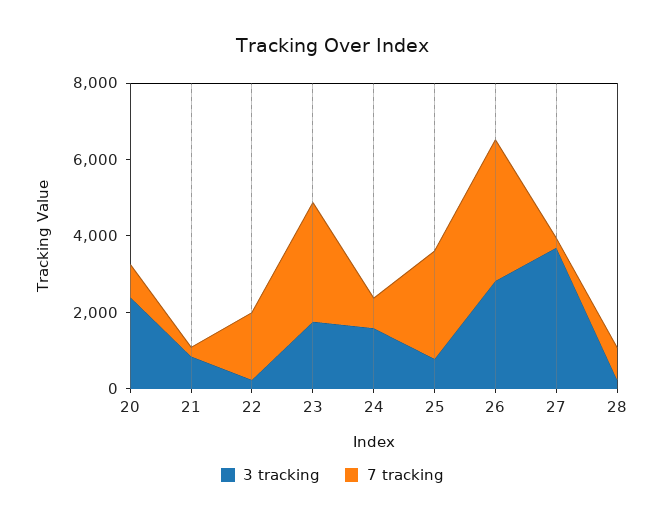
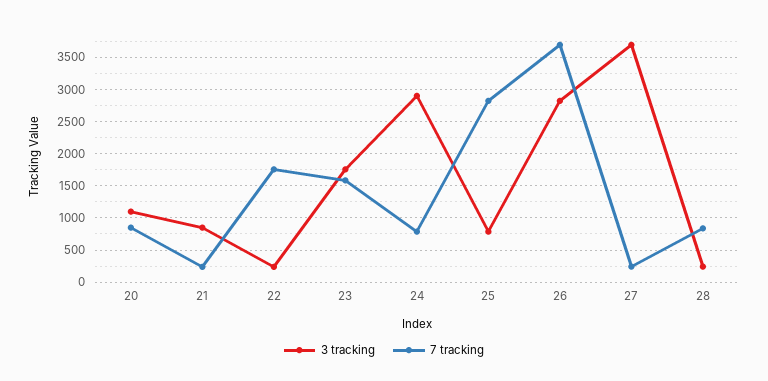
  {
    "3 tracking": {
-     "20": 2500,
+     "20": 1100,
      "21": 900,
      "22": 200,
      "23": 1800,
-     "24": 1500,
+     "24": 2900,
      "25": 800,
      "26": 2800,
      "27": 3700,
      "28": 200
    },
    "7 tracking": {
      "20": 900,
      "21": 200,
      "22": 1800,
-     "23": 3000,
+     "23": 1600,
      "24": 800,
      "25": 2800,
      "26": 3700,
      "27": 200,
      "28": 800
    }
  }

